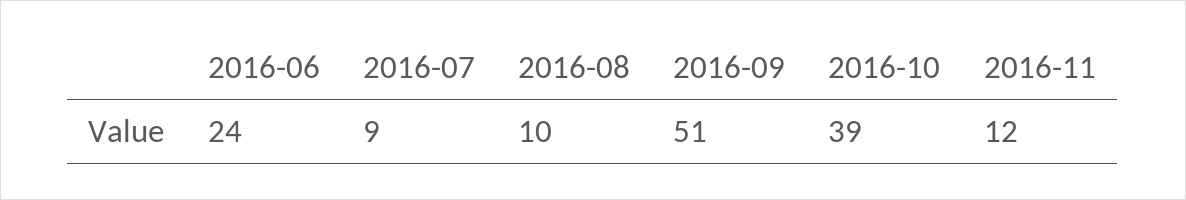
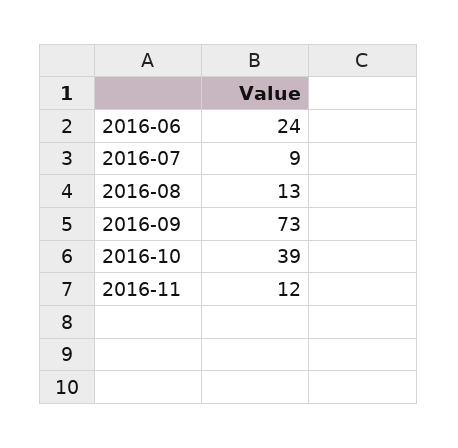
  {
    "2016-06": 24,
    "2016-07": 9,
-   "2016-08": 10,
+   "2016-08": 13,
-   "2016-09": 51,
+   "2016-09": 73,
    "2016-10": 39,
    "2016-11": 12
  }

